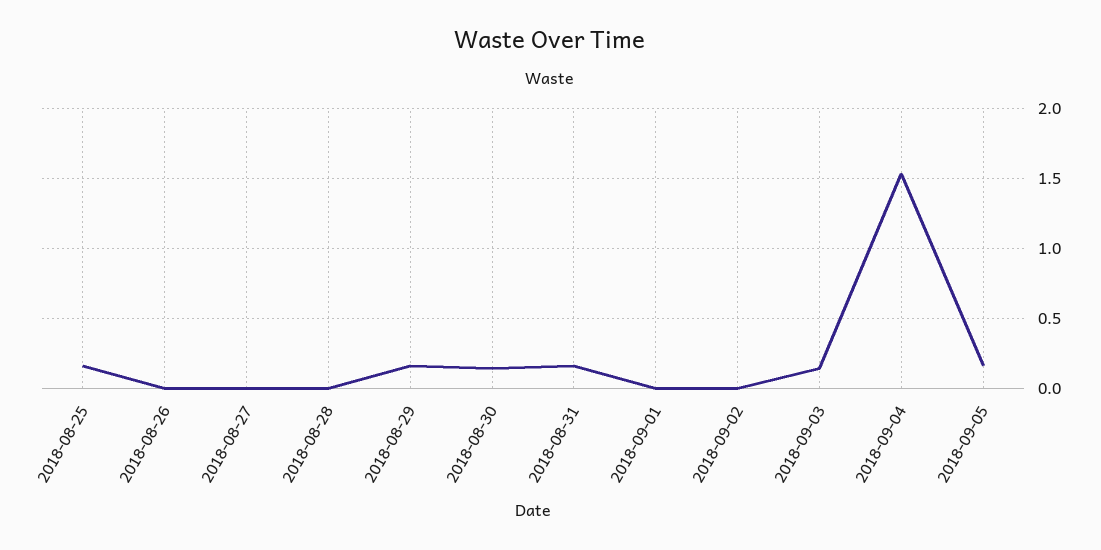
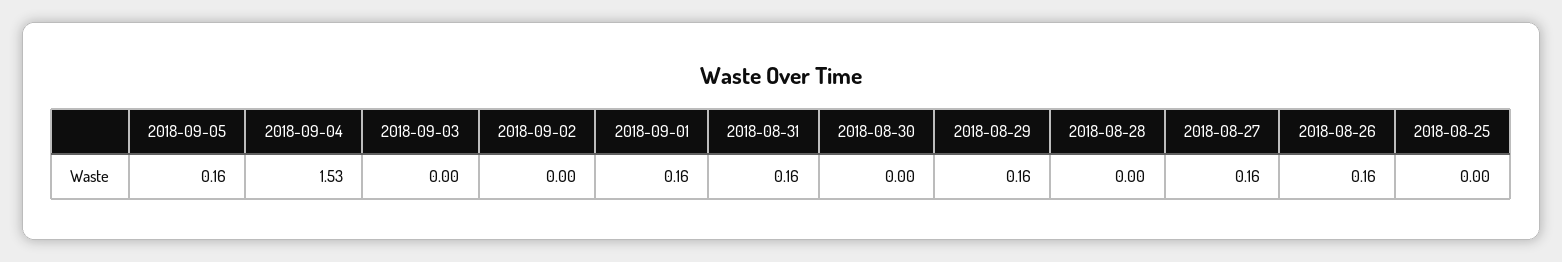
  {
-   "2018-08-25": 0.15,
+   "2018-08-25": 0,
-   "2018-08-26": 0,
+   "2018-08-26": 0.16,
-   "2018-08-27": 0,
+   "2018-08-27": 0.16,
    "2018-08-28": 0,
    "2018-08-29": 0.16,
-   "2018-08-30": 0.15,
+   "2018-08-30": 0,
    "2018-08-31": 0.16,
-   "2018-09-01": 0,
+   "2018-09-01": 0.16,
    "2018-09-02": 0,
-   "2018-09-03": 0.15,
+   "2018-09-03": 0,
    "2018-09-04": 1.53,
    "2018-09-05": 0.16
  }

